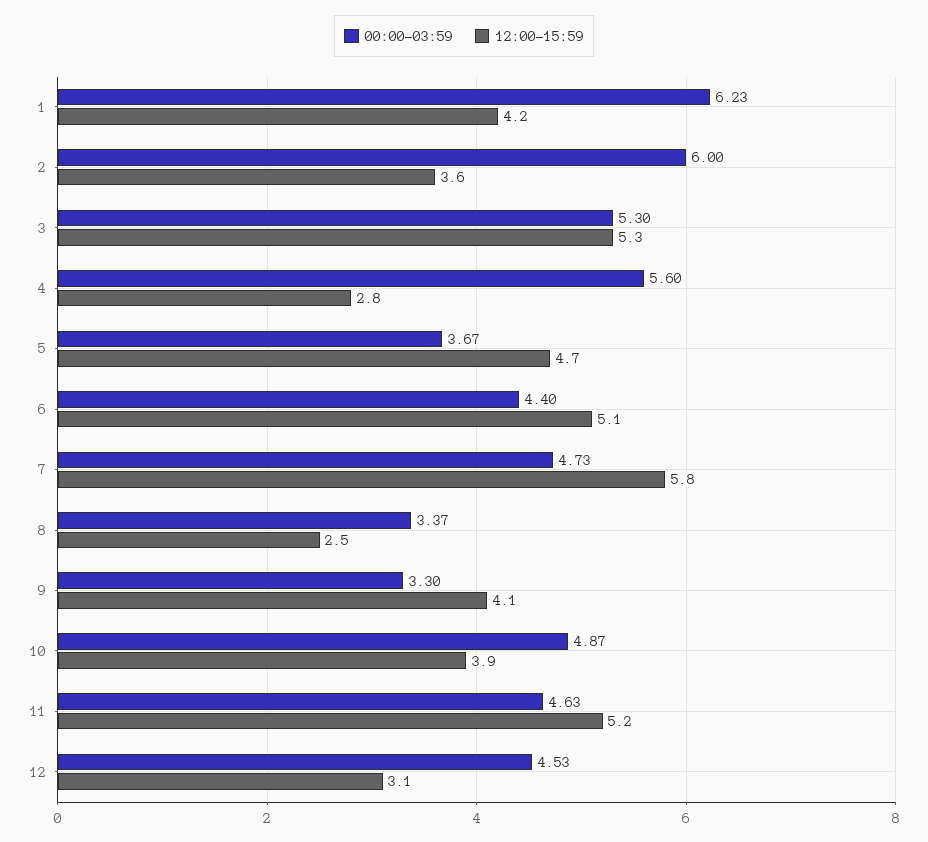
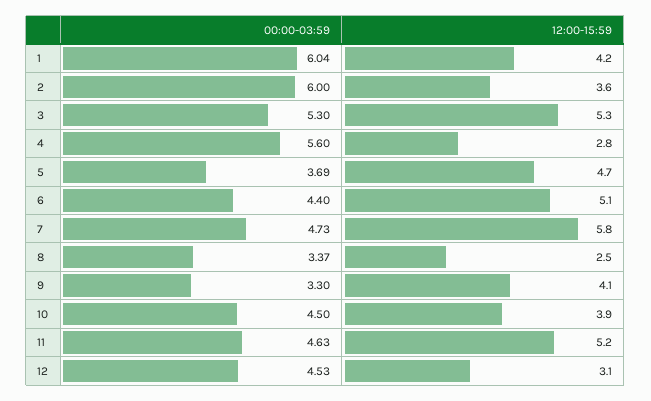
  {
    "00:00-03:59": {
-     "1": 6.23,
+     "1": 6.04,
      "2": 6,
      "3": 5.3,
      "4": 5.6,
-     "5": 3.67,
+     "5": 3.69,
      "6": 4.4,
      "7": 4.73,
      "8": 3.37,
      "9": 3.3,
-     "10": 4.87,
+     "10": 4.5,
      "11": 4.63,
      "12": 4.53
    },
    "12:00-15:59": {
      "1": 4.2,
      "2": 3.6,
      "3": 5.3,
      "4": 2.8,
      "5": 4.7,
      "6": 5.1,
      "7": 5.8,
      "8": 2.5,
      "9": 4.1,
      "10": 3.9,
      "11": 5.2,
      "12": 3.1
    }
  }

